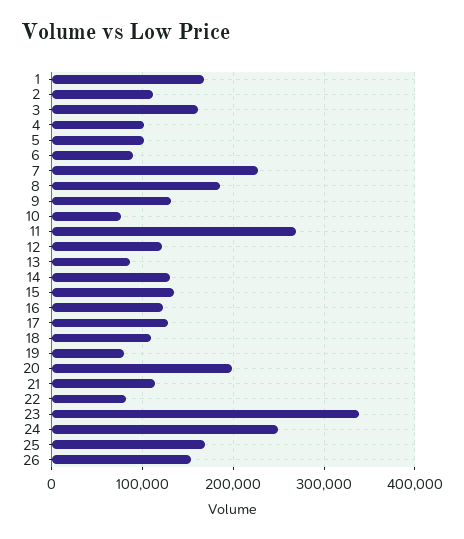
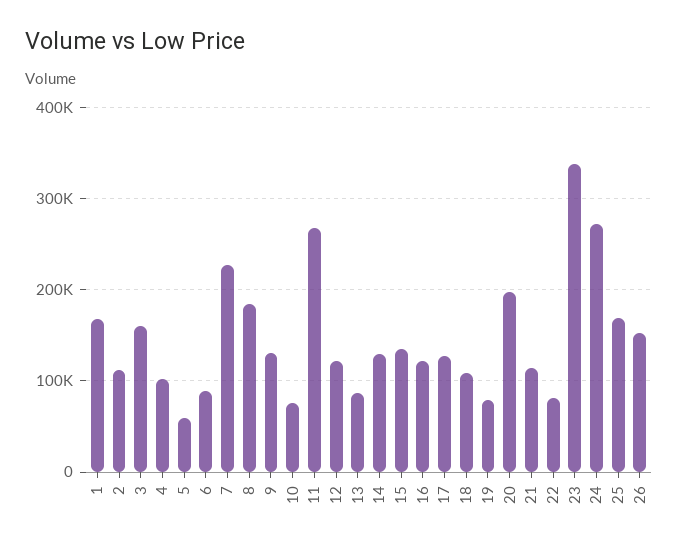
  {
    "1": 170000,
    "2": 110000,
    "3": 160000,
    "4": 100000,
-   "5": 100000,
+   "5": 60000,
    "6": 90000,
    "7": 230000,
    "8": 180000,
    "9": 130000,
    "10": 80000,
    "11": 270000,
    "12": 120000,
    "13": 90000,
    "14": 130000,
    "15": 130000,
    "16": 120000,
    "17": 130000,
    "18": 110000,
    "19": 80000,
    "20": 200000,
    "21": 110000,
    "22": 80000,
    "23": 340000,
-   "24": 250000,
+   "24": 270000,
    "25": 170000,
    "26": 150000
  }

